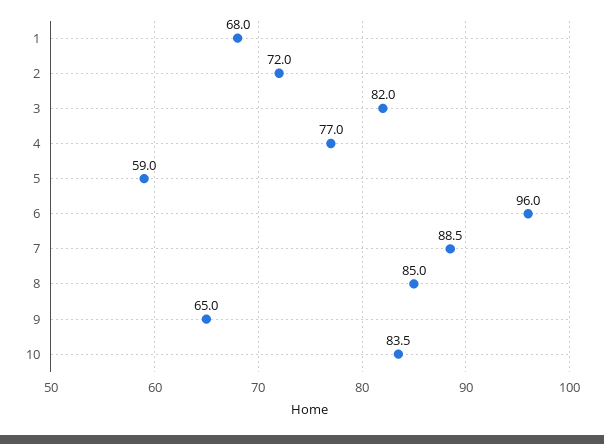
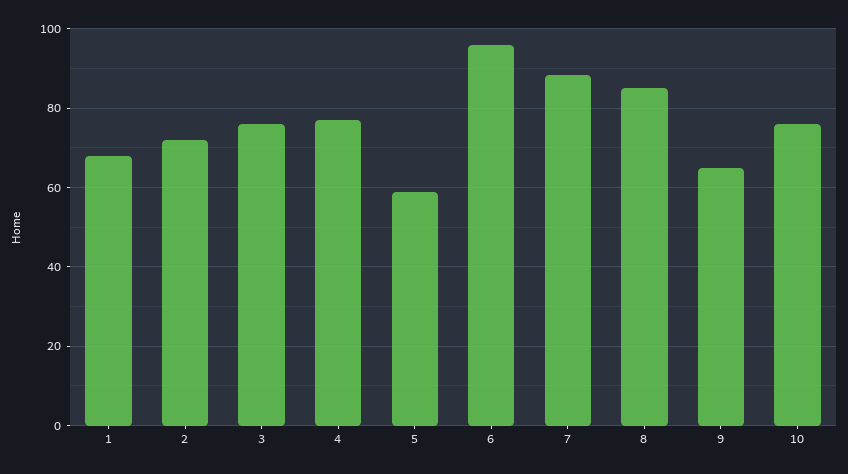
  {
    "1": 68,
    "2": 72,
-   "3": 82,
+   "3": 76,
    "4": 77,
    "5": 59,
    "6": 96,
    "7": 88.5,
    "8": 85,
    "9": 65,
-   "10": 83.5
+   "10": 76
  }

